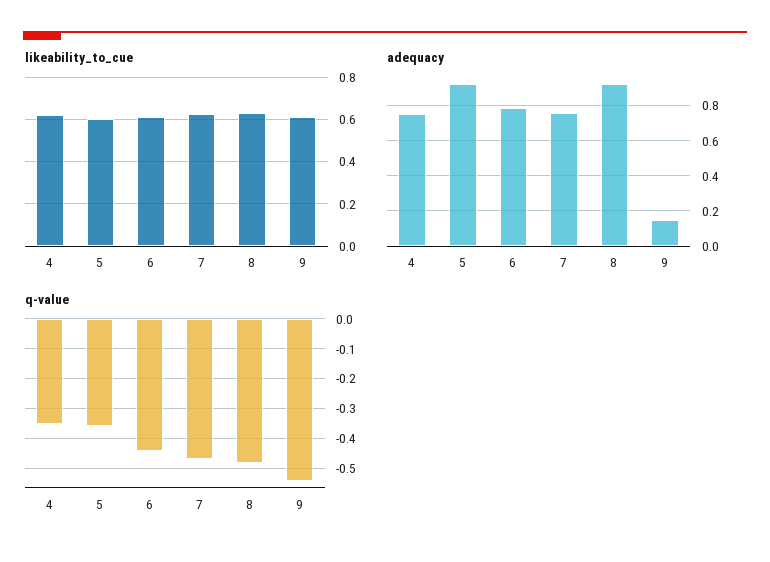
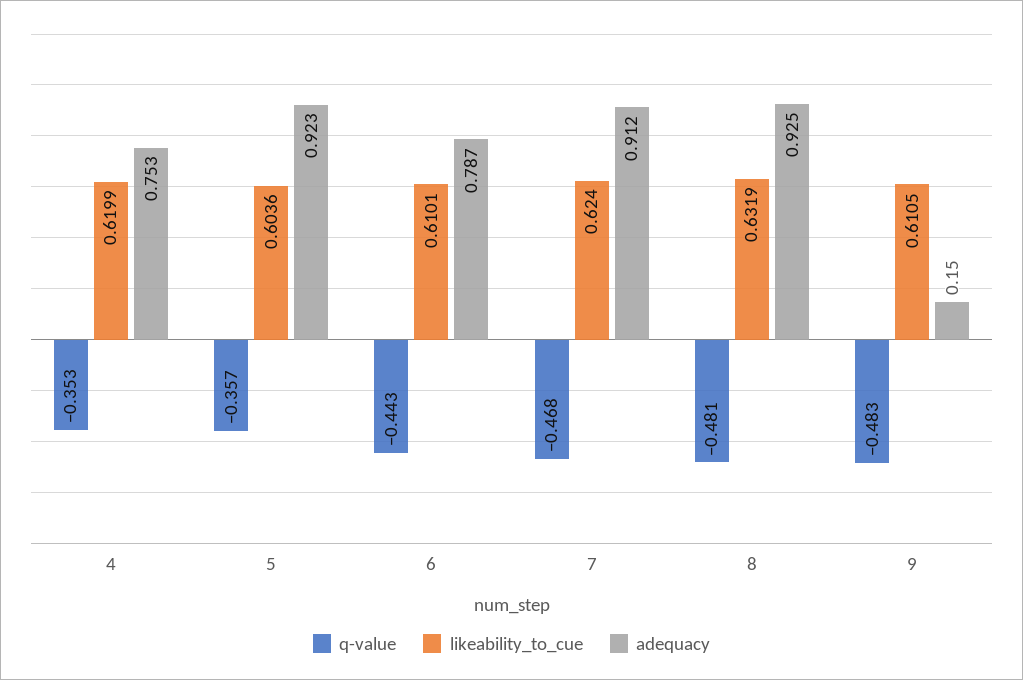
  {
    "likeability_to_cue": {
      "4": 0.6199,
      "5": 0.6036,
      "6": 0.6101,
      "7": 0.624,
      "8": 0.6319,
      "9": 0.6105
    },
    "adequacy": {
      "4": 0.753,
      "5": 0.923,
      "6": 0.787,
-     "7": 0.75,
+     "7": 0.912,
      "8": 0.925,
      "9": 0.15
    },
    "q-value": {
      "4": -0.353,
      "5": -0.357,
      "6": -0.443,
      "7": -0.468,
      "8": -0.481,
-     "9": -0.55
+     "9": -0.483
    }
  }

